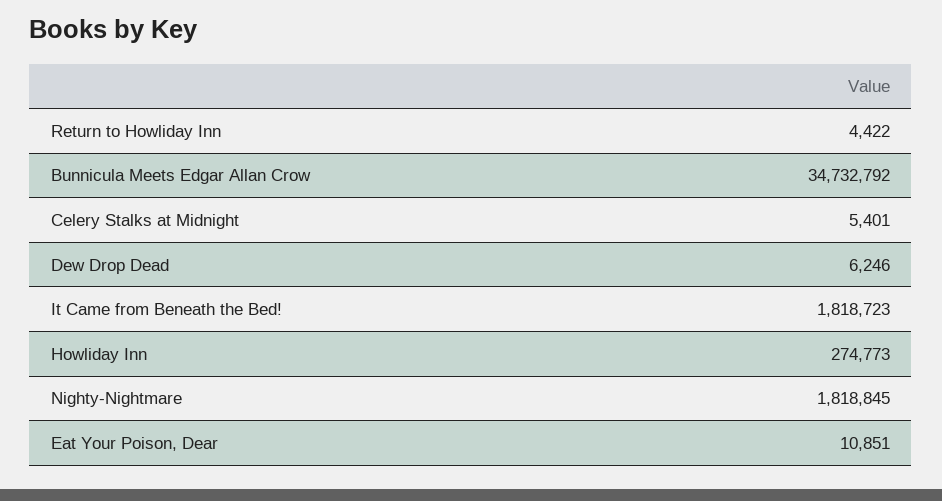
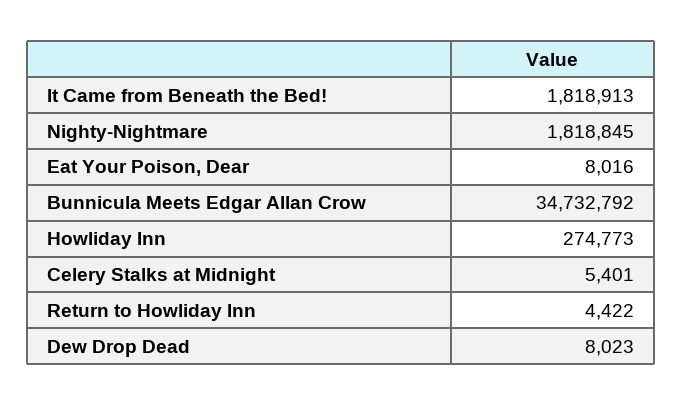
  {
    "Return to Howliday Inn": 4422,
    "Bunnicula Meets Edgar Allan Crow": 34732792,
    "Celery Stalks at Midnight": 5401,
-   "Dew Drop Dead": 6246,
+   "Dew Drop Dead": 8023,
-   "It Came from Beneath the Bed!": 1818723,
+   "It Came from Beneath the Bed!": 1818913,
    "Howliday Inn": 274773,
    "Nighty-Nightmare": 1818845,
-   "Eat Your Poison, Dear": 10851
+   "Eat Your Poison, Dear": 8016
  }

